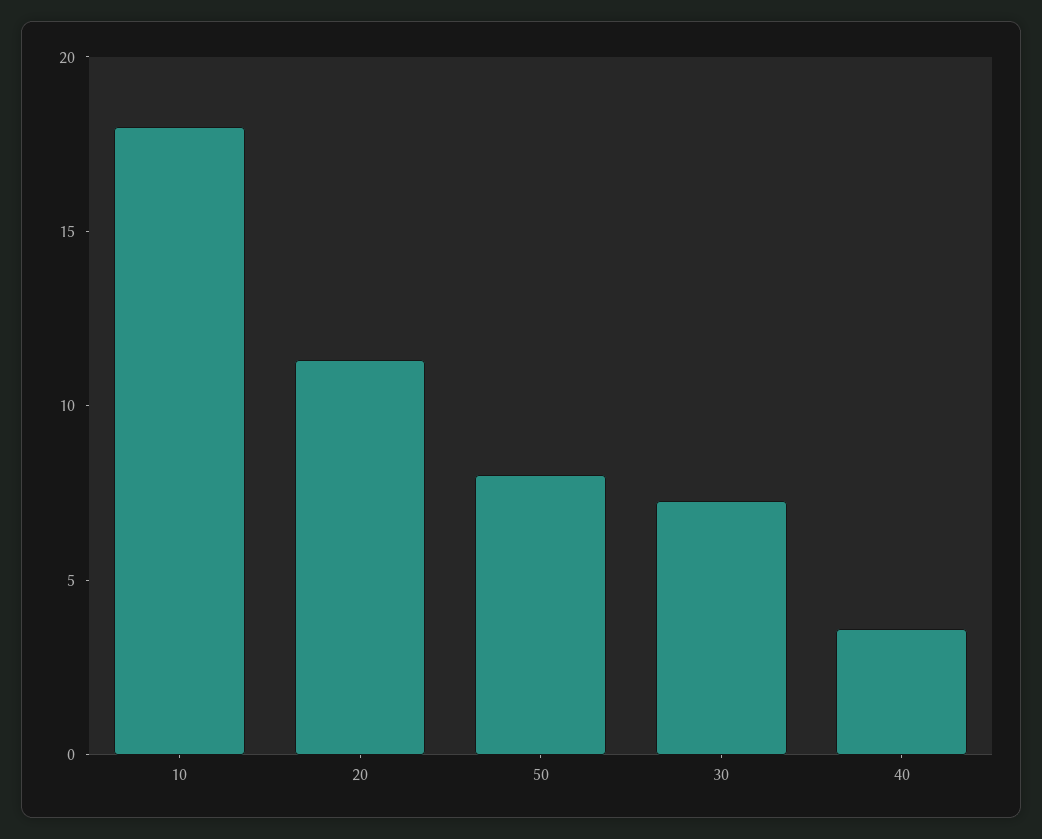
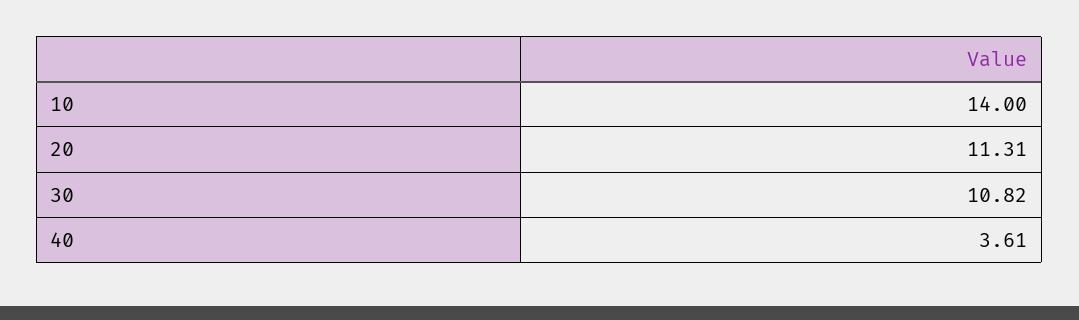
  {
-   "10": 18,
+   "10": 14,
    "20": 11.31,
-   "50": 8,
-   "30": 7,
+   "30": 10.82,
    "40": 3.61
  }

